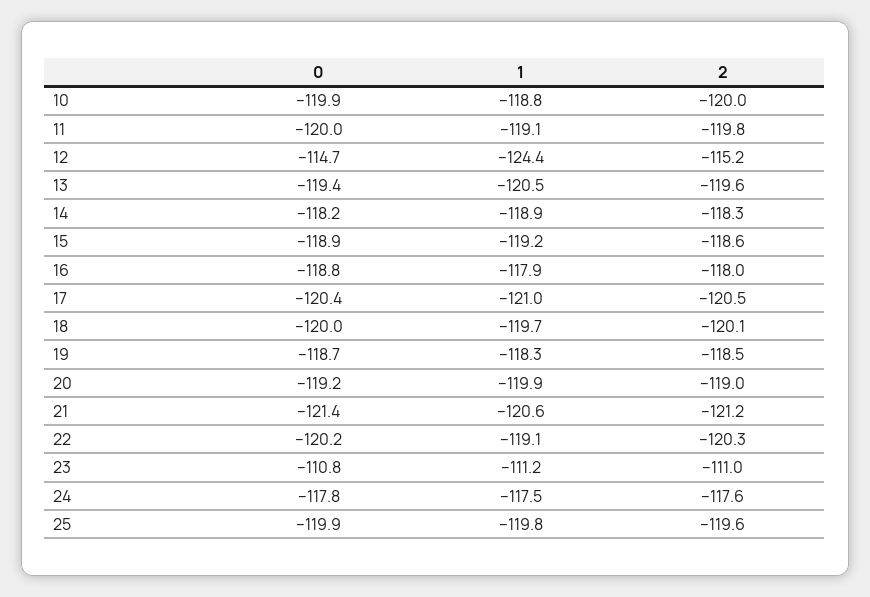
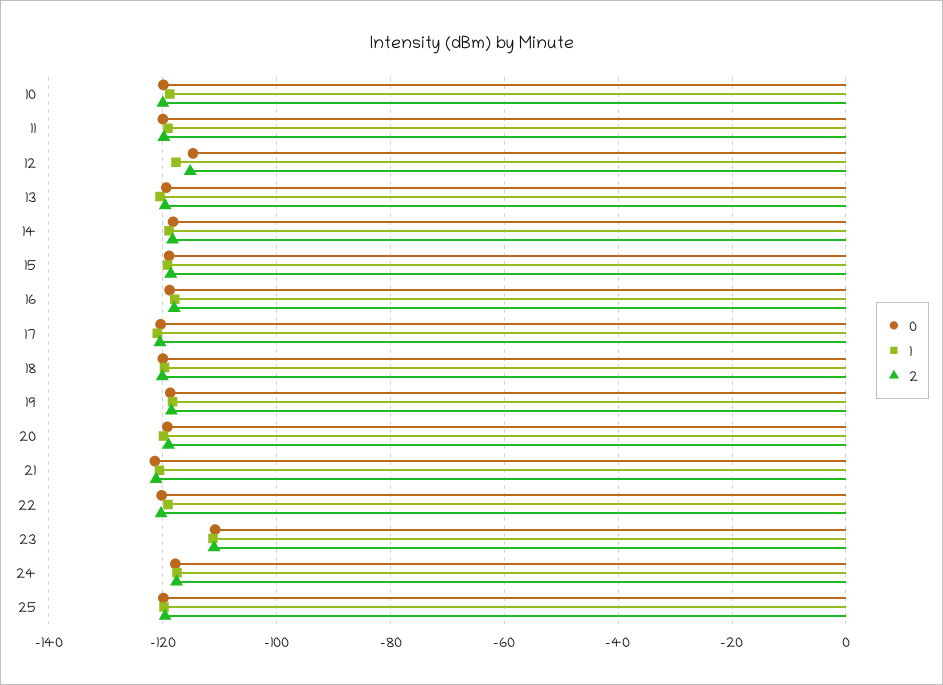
  {
    "0": {
      "10": -119.9,
      "11": -120,
      "12": -114.7,
      "13": -119.4,
      "14": -118.2,
      "15": -118.9,
      "16": -118.8,
      "17": -120.4,
      "18": -120,
      "19": -118.7,
      "20": -119.2,
      "21": -121.4,
      "22": -120.2,
      "23": -110.8,
      "24": -117.8,
      "25": -119.9
    },
    "1": {
      "10": -118.8,
      "11": -119.1,
-     "12": -124.4,
+     "12": -118,
      "13": -120.5,
      "14": -118.9,
      "15": -119.2,
      "16": -117.9,
      "17": -121,
      "18": -119.7,
      "19": -118.3,
      "20": -119.9,
      "21": -120.6,
      "22": -119.1,
      "23": -111.2,
      "24": -117.5,
      "25": -119.8
    },
    "2": {
      "10": -120,
      "11": -119.8,
      "12": -115.2,
      "13": -119.6,
      "14": -118.3,
      "15": -118.6,
      "16": -118,
      "17": -120.5,
      "18": -120.1,
      "19": -118.5,
      "20": -119,
      "21": -121.2,
      "22": -120.3,
      "23": -111,
      "24": -117.6,
      "25": -119.6
    }
  }

